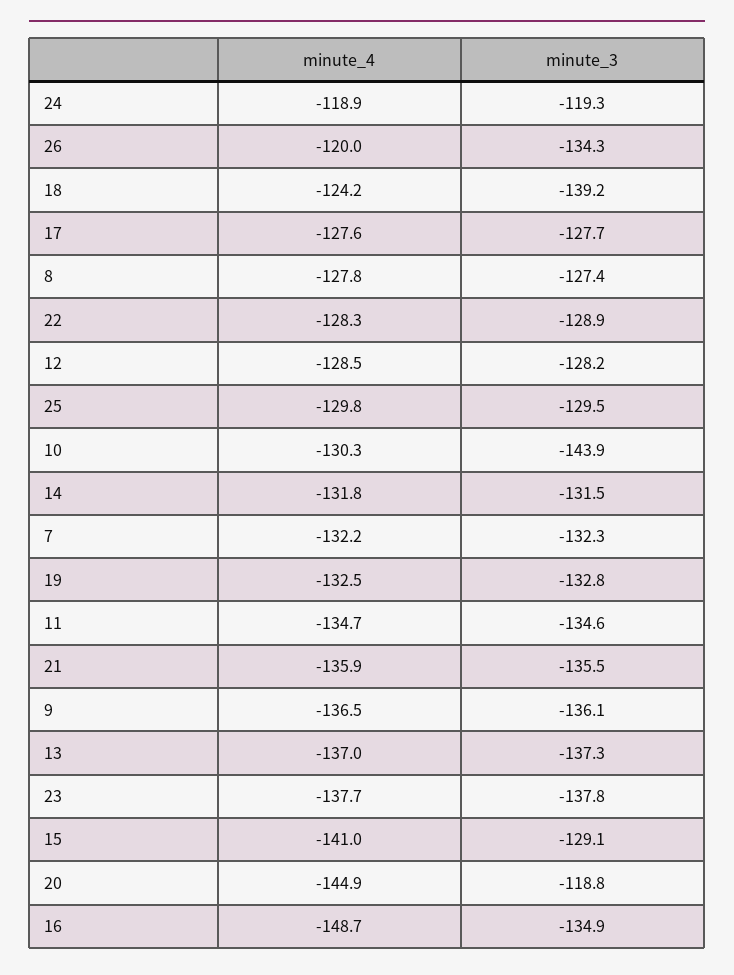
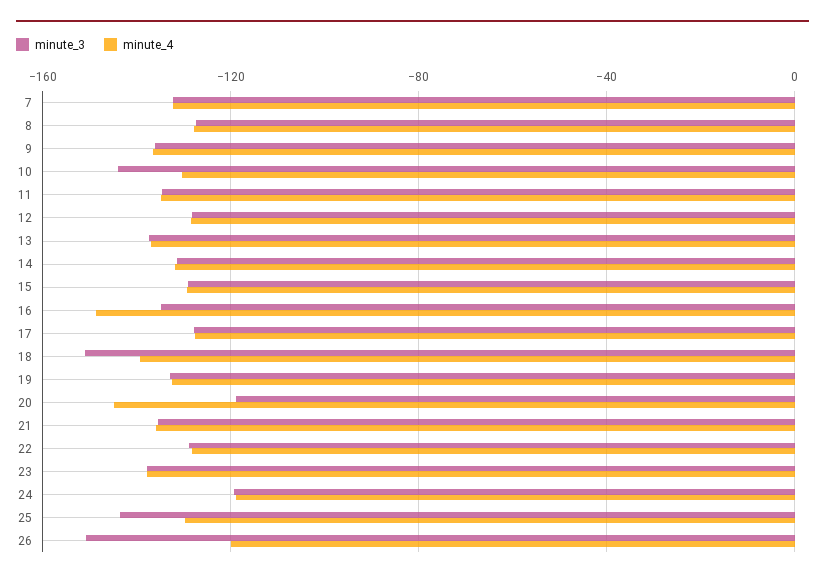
  {
    "minute_4": {
      "24": -118.9,
      "26": -120,
-     "18": -124.2,
+     "18": -140,
      "17": -127.6,
      "8": -127.8,
      "22": -128.3,
      "12": -128.5,
      "25": -129.8,
      "10": -130.3,
      "14": -131.8,
      "7": -132.2,
      "19": -132.5,
      "11": -134.7,
      "21": -135.9,
      "9": -136.5,
      "13": -137,
      "23": -137.7,
-     "15": -141,
+     "15": -130,
      "20": -144.9,
      "16": -148.7
    },
    "minute_3": {
      "24": -119.3,
-     "26": -134.3,
+     "26": -150,
-     "18": -139.2,
+     "18": -150,
      "17": -127.7,
      "8": -127.4,
      "22": -128.9,
      "12": -128.2,
-     "25": -129.5,
+     "25": -145,
      "10": -143.9,
      "14": -131.5,
      "7": -132.3,
      "19": -132.8,
      "11": -134.6,
      "21": -135.5,
      "9": -136.1,
      "13": -137.3,
      "23": -137.8,
      "15": -129.1,
      "20": -118.8,
      "16": -134.9
    }
  }

